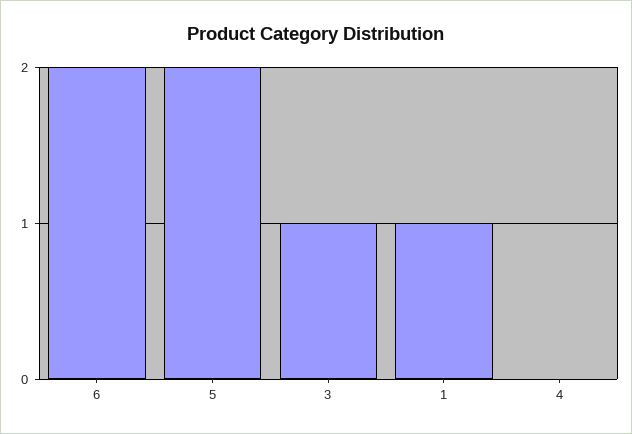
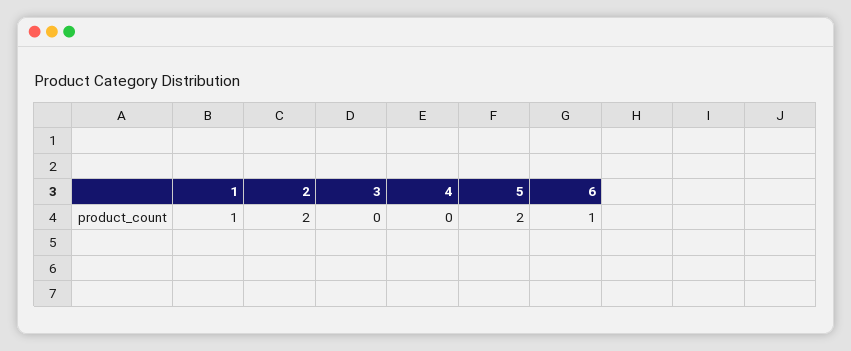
  {
-   "6": 2,
+   "6": 1,
    "5": 2,
-   "3": 1,
+   "3": 0,
    "1": 1,
-   "4": 0
+   "4": 0,
+   "2": 2
  }

